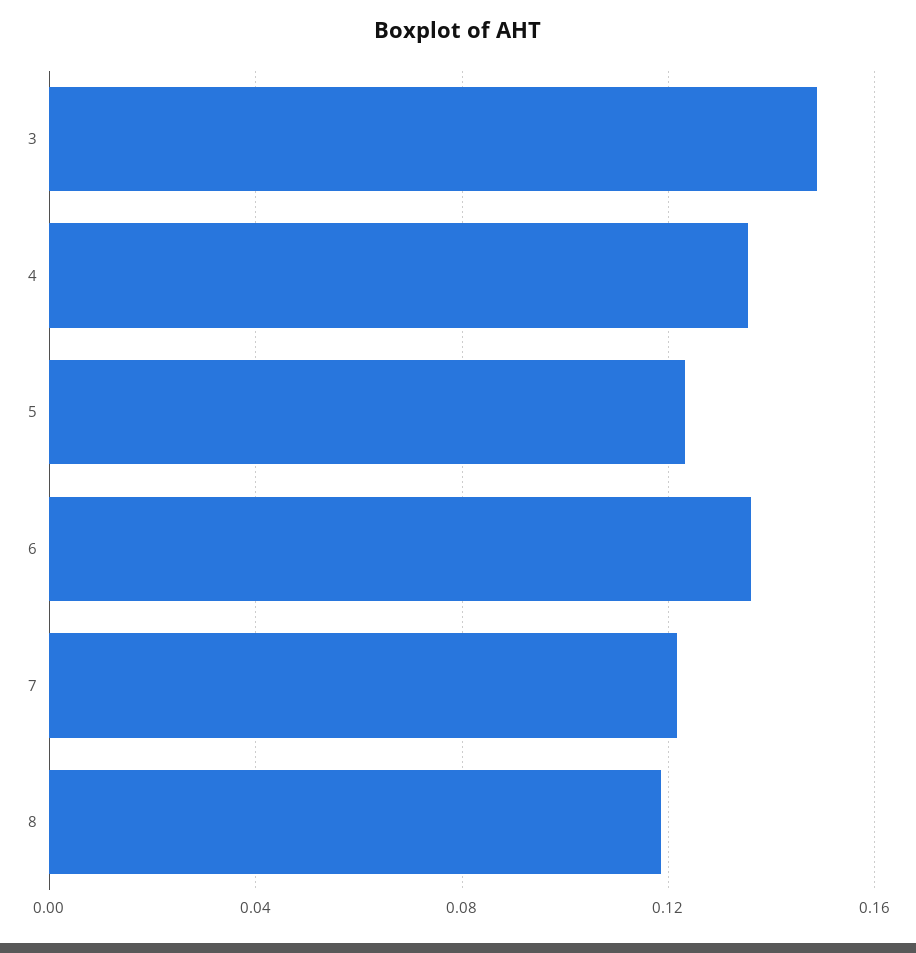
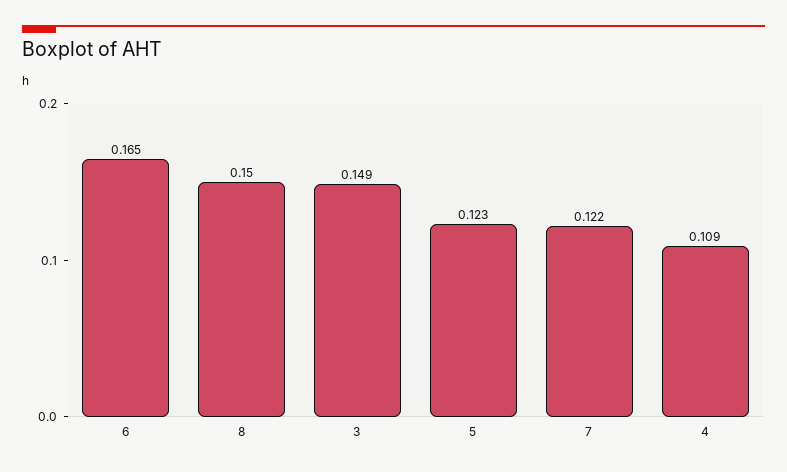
  {
    "3": 0.149,
-   "4": 0.135,
+   "4": 0.109,
    "5": 0.123,
-   "6": 0.135,
+   "6": 0.165,
    "7": 0.122,
-   "8": 0.12
+   "8": 0.15
  }

